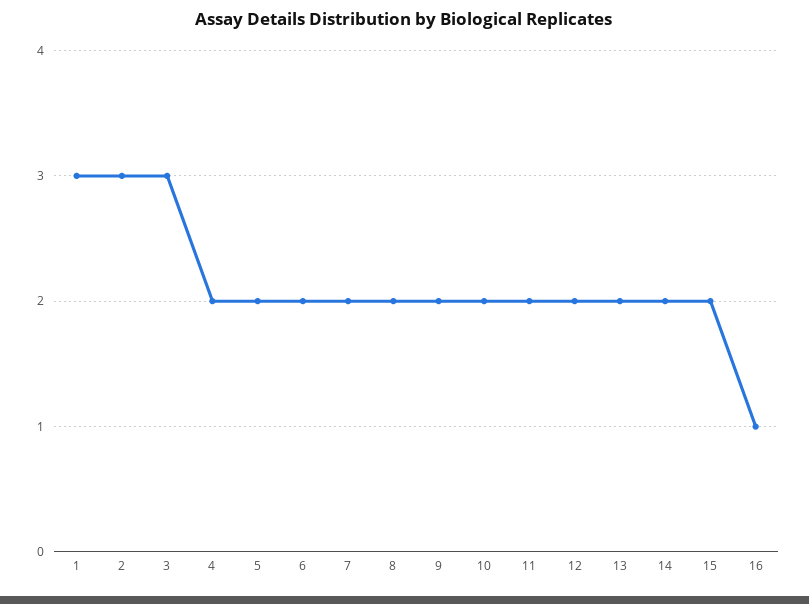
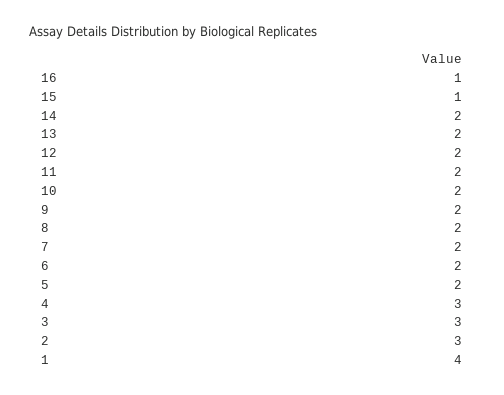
  {
-   "1": 3,
+   "1": 4,
    "2": 3,
    "3": 3,
-   "4": 2,
+   "4": 3,
    "5": 2,
    "6": 2,
    "7": 2,
    "8": 2,
    "9": 2,
    "10": 2,
    "11": 2,
    "12": 2,
    "13": 2,
    "14": 2,
-   "15": 2,
+   "15": 1,
    "16": 1
  }

